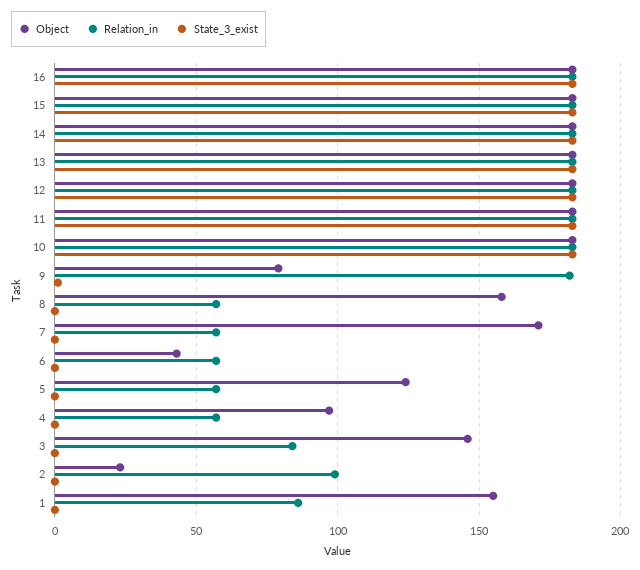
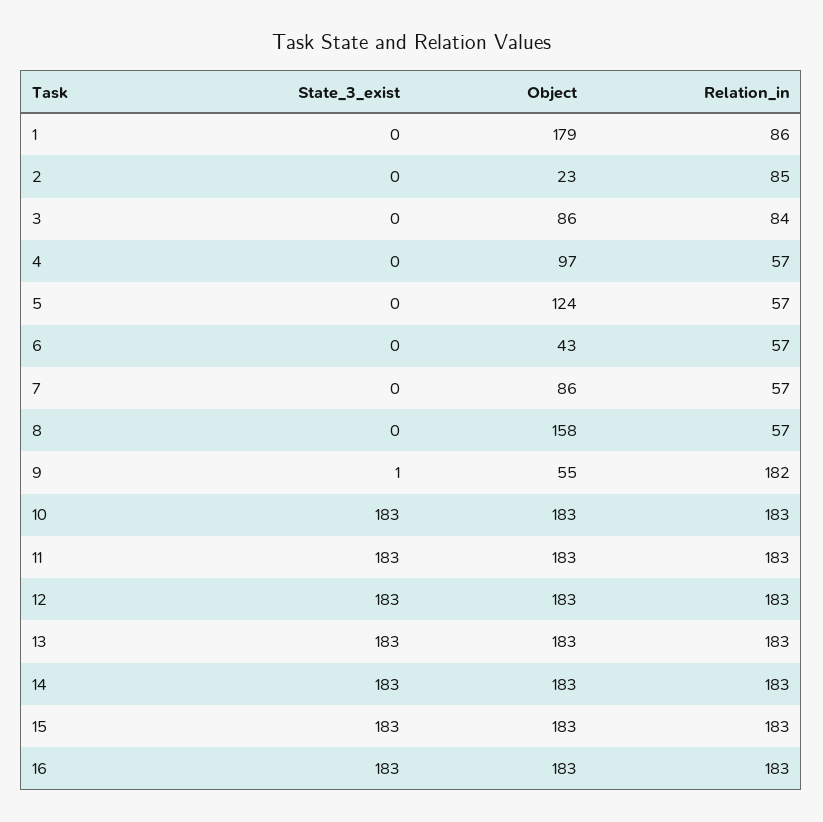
  {
    "Object": {
      "16": 183,
      "15": 183,
      "14": 183,
      "13": 183,
      "12": 183,
      "11": 183,
      "10": 183,
-     "9": 80,
+     "9": 55,
      "8": 158,
-     "7": 170,
+     "7": 86,
      "6": 43,
      "5": 124,
      "4": 97,
-     "3": 145,
+     "3": 86,
      "2": 23,
-     "1": 155
+     "1": 179
    },
    "Relation_in": {
      "16": 183,
      "15": 183,
      "14": 183,
      "13": 183,
      "12": 183,
      "11": 183,
      "10": 183,
      "9": 182,
      "8": 57,
      "7": 57,
      "6": 57,
      "5": 57,
      "4": 57,
      "3": 84,
-     "2": 100,
+     "2": 85,
      "1": 86
    },
    "State_3_exist": {
      "16": 183,
      "15": 183,
      "14": 183,
      "13": 183,
      "12": 183,
      "11": 183,
      "10": 183,
      "9": 1,
      "8": 0,
      "7": 0,
      "6": 0,
      "5": 0,
      "4": 0,
      "3": 0,
      "2": 0,
      "1": 0
    }
  }

